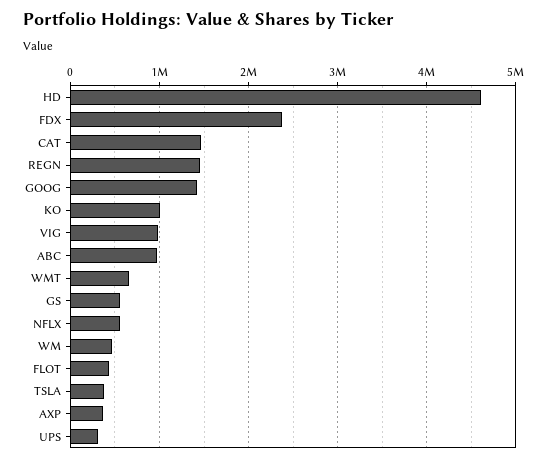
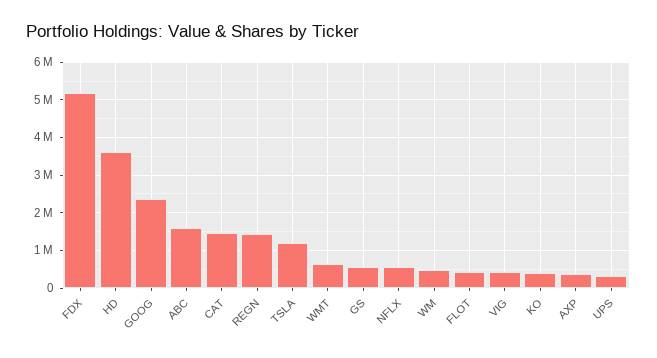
  {
-   "HD": 4600000,
+   "HD": 3600000,
-   "FDX": 2400000,
+   "FDX": 5200000,
    "CAT": 1500000,
    "REGN": 1400000,
-   "GOOG": 1400000,
+   "GOOG": 2400000,
-   "KO": 1000000,
+   "KO": 400000,
-   "VIG": 1000000,
+   "VIG": 400000,
-   "ABC": 1000000,
+   "ABC": 1600000,
    "WMT": 700000,
    "GS": 600000,
    "NFLX": 600000,
    "WM": 500000,
    "FLOT": 400000,
-   "TSLA": 400000,
+   "TSLA": 1200000,
    "AXP": 400000,
    "UPS": 300000
  }

